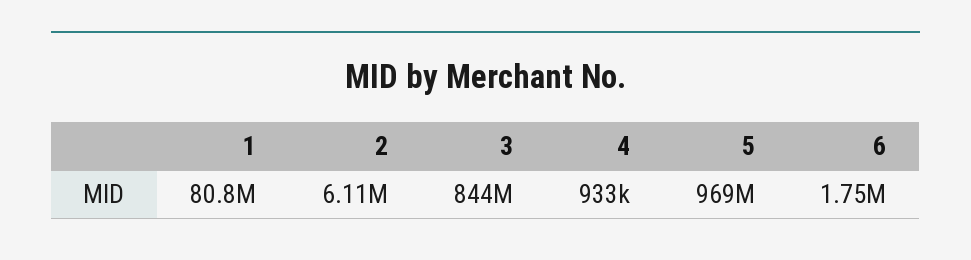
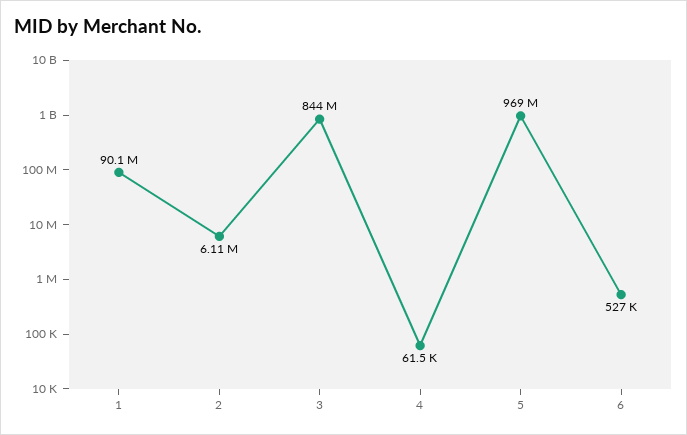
  {
-   "1": 80800000,
+   "1": 90100000,
    "2": 6110000,
    "3": 844000000,
-   "4": 933000,
+   "4": 61500,
    "5": 969000000,
-   "6": 1750000
+   "6": 527000
  }

